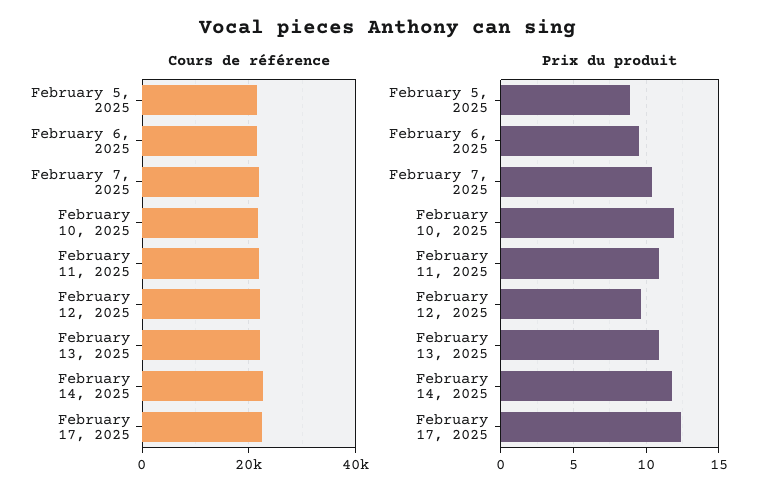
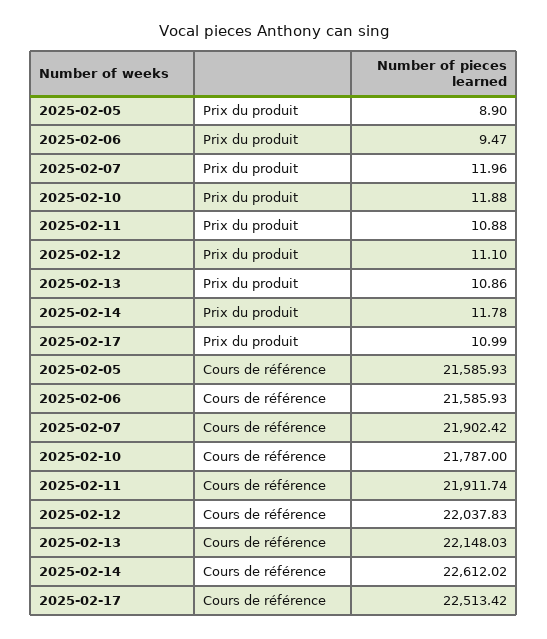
  {
    "Cours de référence": {
      "February 5, 2025": 21585.93,
      "February 6, 2025": 21585.93,
      "February 7, 2025": 21902.42,
      "February 10, 2025": 21787,
      "February 11, 2025": 21911.74,
      "February 12, 2025": 22037.83,
      "February 13, 2025": 22148.03,
      "February 14, 2025": 22612.02,
      "February 17, 2025": 22513.42
    },
    "Prix du produit": {
      "February 5, 2025": 8.9,
      "February 6, 2025": 9.47,
-     "February 7, 2025": 10.5,
+     "February 7, 2025": 11.96,
      "February 10, 2025": 11.88,
      "February 11, 2025": 10.88,
-     "February 12, 2025": 9.5,
+     "February 12, 2025": 11.1,
      "February 13, 2025": 10.86,
      "February 14, 2025": 11.78,
-     "February 17, 2025": 12.5
+     "February 17, 2025": 10.99
    }
  }

